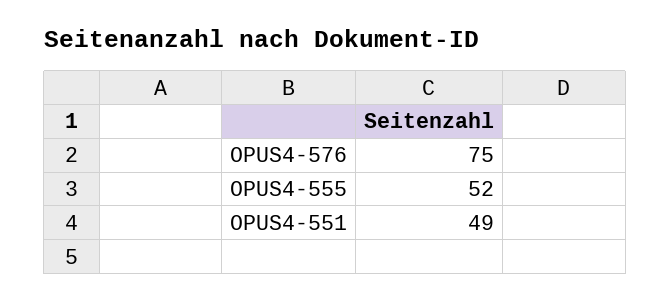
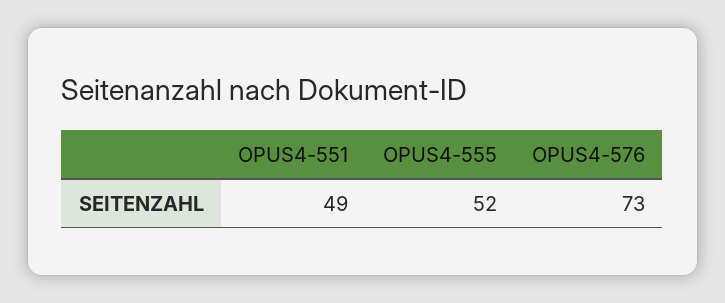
  {
-   "OPUS4-576": 75,
+   "OPUS4-576": 73,
    "OPUS4-555": 52,
    "OPUS4-551": 49
  }

